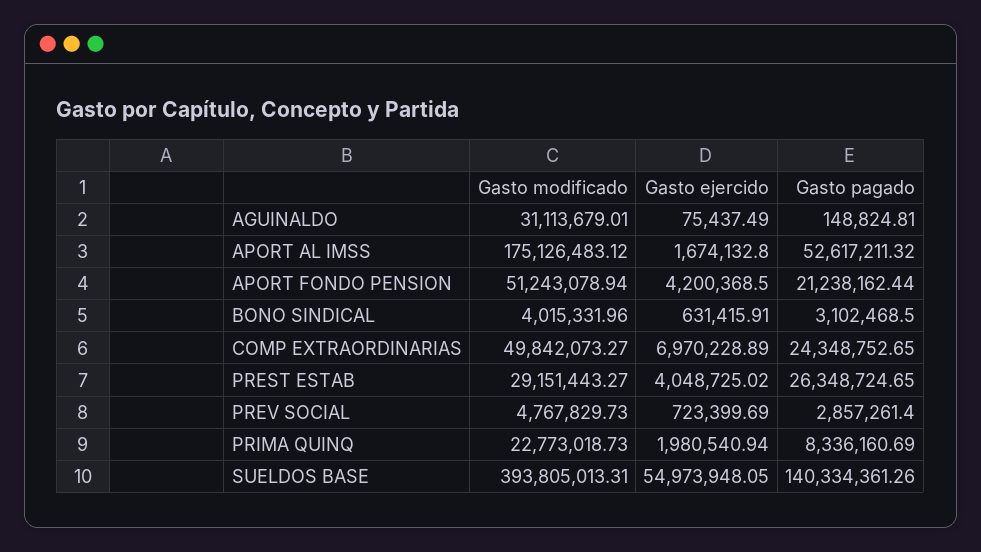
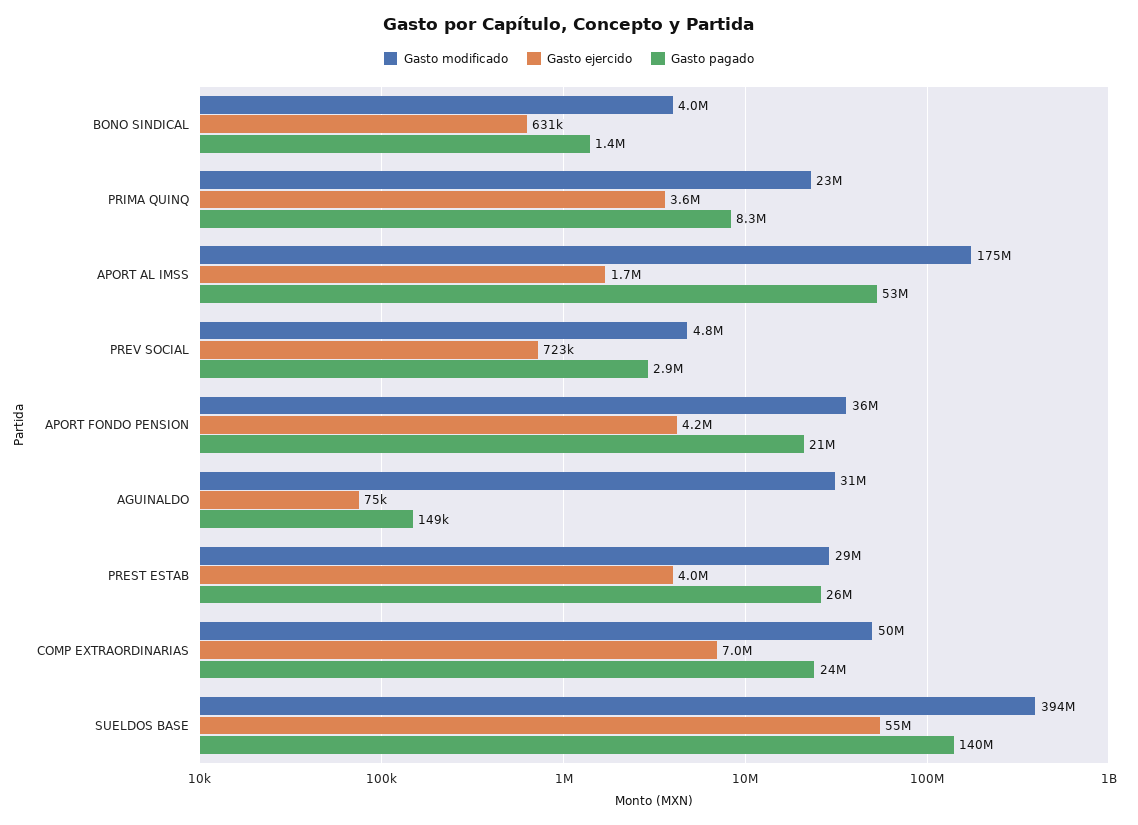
  {
    "Gasto modificado": {
      "AGUINALDO": 31113679.01,
      "APORT AL IMSS": 175126483.12,
-     "APORT FONDO PENSION": 51243078.94,
+     "APORT FONDO PENSION": 36000000,
      "BONO SINDICAL": 4015331.96,
      "COMP EXTRAORDINARIAS": 49842073.27,
      "PREST ESTAB": 29151443.27,
      "PREV SOCIAL": 4767829.73,
      "PRIMA QUINQ": 22773018.73,
      "SUELDOS BASE": 393805013.31
    },
    "Gasto ejercido": {
      "AGUINALDO": 75437.49,
      "APORT AL IMSS": 1674132.8,
      "APORT FONDO PENSION": 4200368.5,
      "BONO SINDICAL": 631415.91,
      "COMP EXTRAORDINARIAS": 6970228.89,
      "PREST ESTAB": 4048725.02,
      "PREV SOCIAL": 723399.69,
-     "PRIMA QUINQ": 1980540.94,
+     "PRIMA QUINQ": 3600000,
      "SUELDOS BASE": 54973948.05
    },
    "Gasto pagado": {
      "AGUINALDO": 148824.81,
      "APORT AL IMSS": 52617211.32,
      "APORT FONDO PENSION": 21238162.44,
-     "BONO SINDICAL": 3102468.5,
+     "BONO SINDICAL": 1400000,
      "COMP EXTRAORDINARIAS": 24348752.65,
      "PREST ESTAB": 26348724.65,
      "PREV SOCIAL": 2857261.4,
      "PRIMA QUINQ": 8336160.69,
      "SUELDOS BASE": 140334361.26
    }
  }

